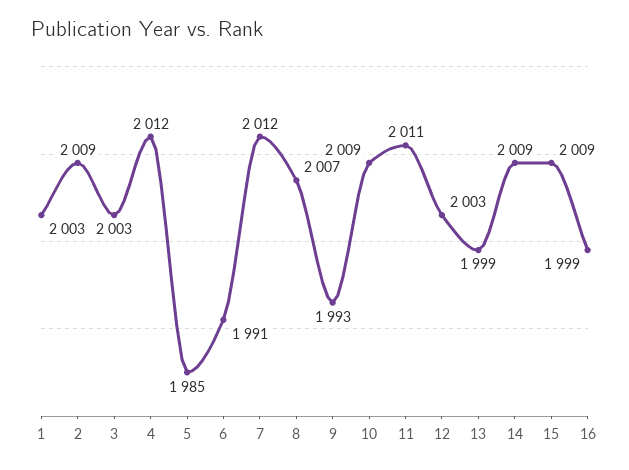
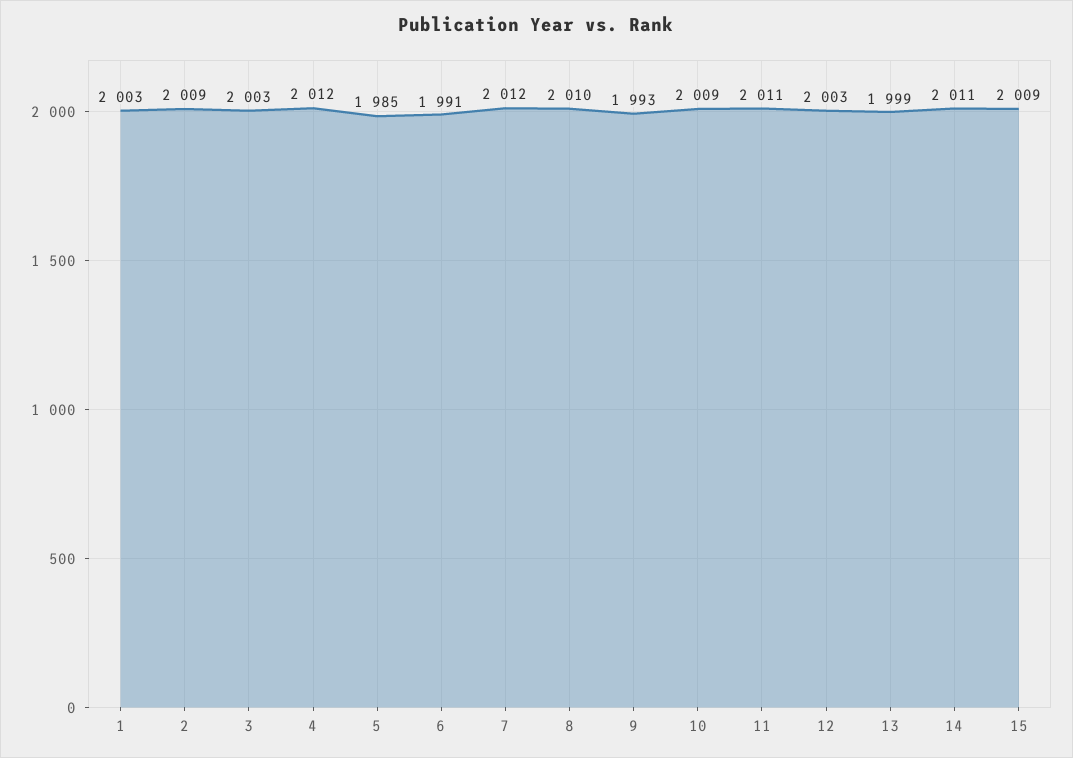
  {
    "1": 2003,
    "2": 2009,
    "3": 2003,
    "4": 2012,
    "5": 1985,
    "6": 1991,
    "7": 2012,
-   "8": 2007,
+   "8": 2010,
    "9": 1993,
    "10": 2009,
    "11": 2011,
    "12": 2003,
    "13": 1999,
-   "14": 2009,
+   "14": 2011,
-   "15": 2009,
+   "15": 2009
-   "16": 1999
  }

